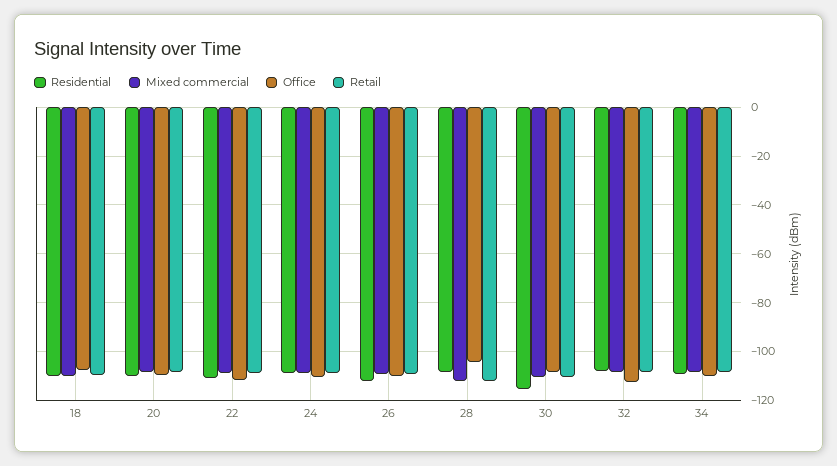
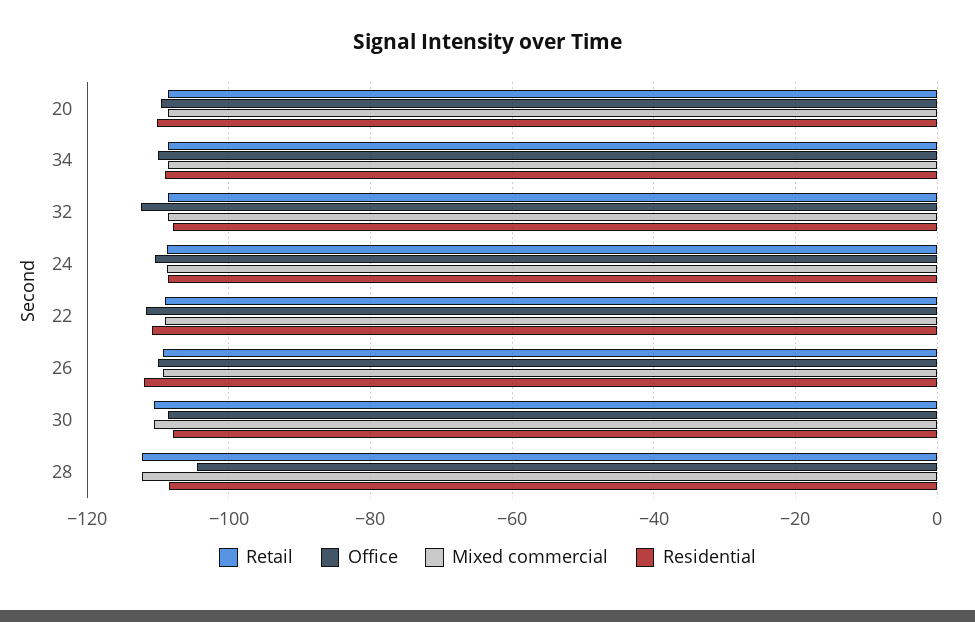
  {
    "Residential": {
-     "18": -110,
      "20": -110,
      "22": -110,
      "24": -108,
      "26": -112,
      "28": -108,
-     "30": -115,
+     "30": -108,
      "32": -108,
      "34": -110
    },
    "Mixed commercial": {
-     "18": -110,
      "20": -108,
      "22": -108,
      "24": -108,
      "26": -110,
      "28": -112,
      "30": -110,
      "32": -108,
      "34": -108
    },
    "Office": {
-     "18": -107.5,
      "20": -110,
      "22": -112,
      "24": -110,
      "26": -110,
      "28": -104,
      "30": -108,
      "32": -112,
      "34": -110
    },
    "Retail": {
-     "18": -110,
      "20": -108,
      "22": -108,
      "24": -108,
      "26": -110,
      "28": -112,
      "30": -110,
      "32": -108,
      "34": -108
    }
  }

